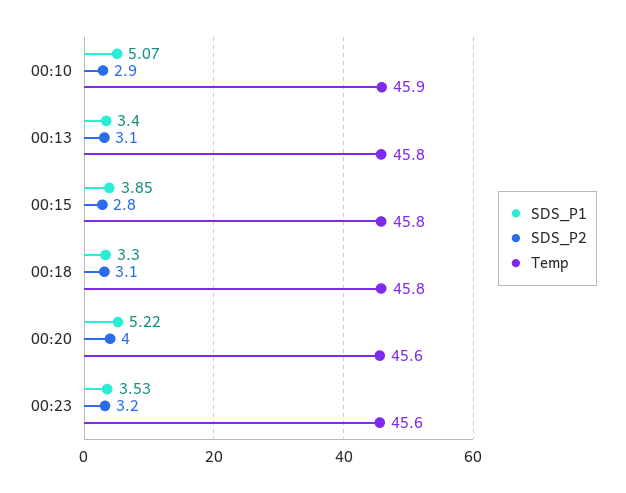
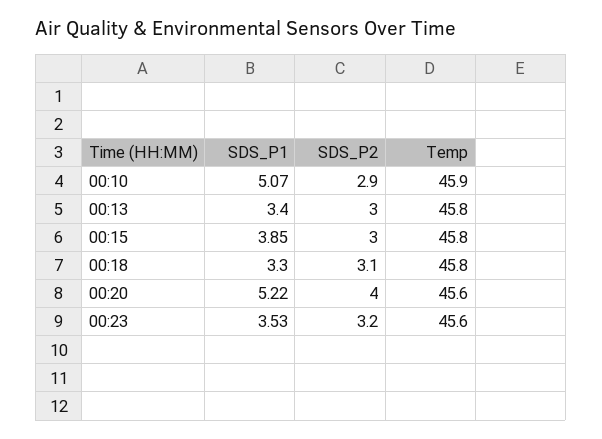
  {
    "SDS_P1": {
      "00:10": 5.07,
      "00:13": 3.4,
      "00:15": 3.85,
      "00:18": 3.3,
      "00:20": 5.22,
      "00:23": 3.53
    },
    "SDS_P2": {
      "00:10": 2.9,
-     "00:13": 3.1,
+     "00:13": 3,
-     "00:15": 2.8,
+     "00:15": 3,
      "00:18": 3.1,
      "00:20": 4,
      "00:23": 3.2
    },
    "Temp": {
      "00:10": 45.9,
      "00:13": 45.8,
      "00:15": 45.8,
      "00:18": 45.8,
      "00:20": 45.6,
      "00:23": 45.6
    }
  }

